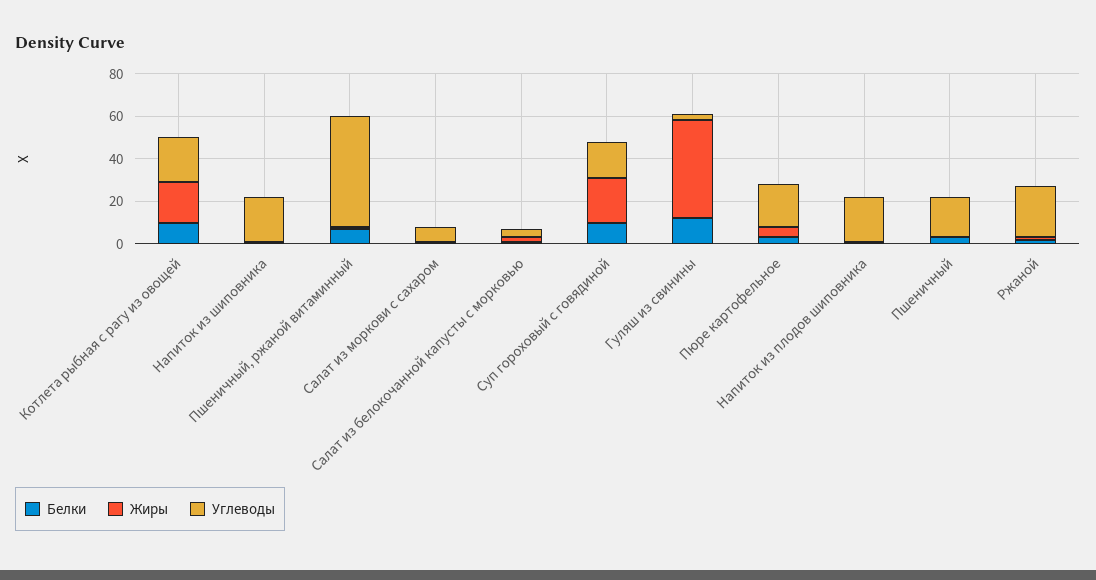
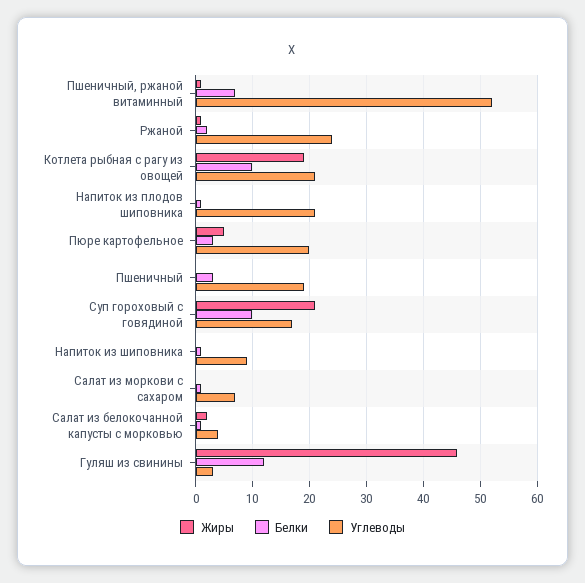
  {
    "Белки": {
      "Котлета рыбная с рагу из овощей": 10,
      "Напиток из шиповника": 0,
      "Пшеничный, ржаной витаминный": 5,
      "Салат из моркови с сахаром": 0,
      "Салат из белокочанной капусты с морковью": 0,
      "Суп гороховый с говядиной": 10,
      "Гуляш из свинины": 10,
      "Пюре картофельное": 5,
      "Напиток из плодов шиповника": 0,
      "Пшеничный": 5,
      "Ржаной": 0
    },
    "Жиры": {
      "Котлета рыбная с рагу из овощей": 20,
      "Напиток из шиповника": 0,
      "Пшеничный, ржаной витаминный": 0,
      "Салат из моркови с сахаром": 0,
      "Салат из белокочанной капусты с морковью": 0,
      "Суп гороховый с говядиной": 20,
      "Гуляш из свинины": 45,
      "Пюре картофельное": 5,
      "Напиток из плодов шиповника": 0,
      "Пшеничный": 0,
      "Ржаной": 0
    },
    "Углеводы": {
      "Котлета рыбная с рагу из овощей": 20,
-     "Напиток из шиповника": 20,
+     "Напиток из шиповника": 10,
      "Пшеничный, ржаной витаминный": 50,
      "Салат из моркови с сахаром": 5,
      "Салат из белокочанной капусты с морковью": 5,
      "Суп гороховый с говядиной": 15,
      "Гуляш из свинины": 5,
      "Пюре картофельное": 20,
      "Напиток из плодов шиповника": 20,
      "Пшеничный": 20,
      "Ржаной": 25
    }
  }

